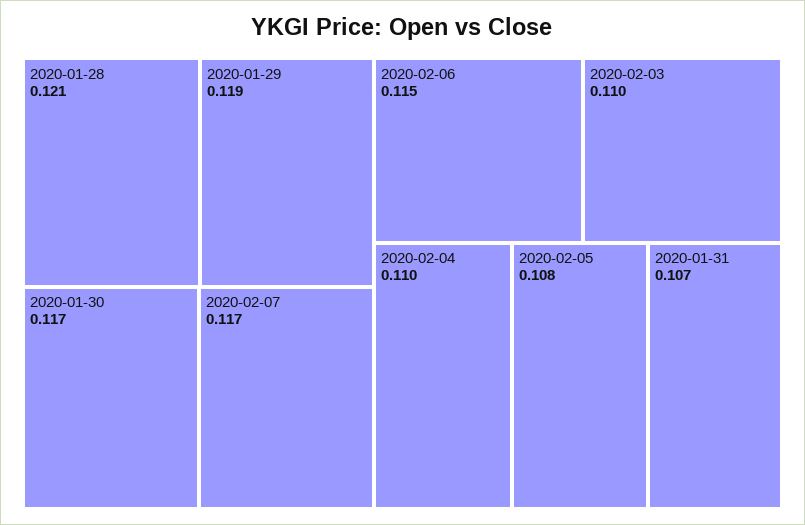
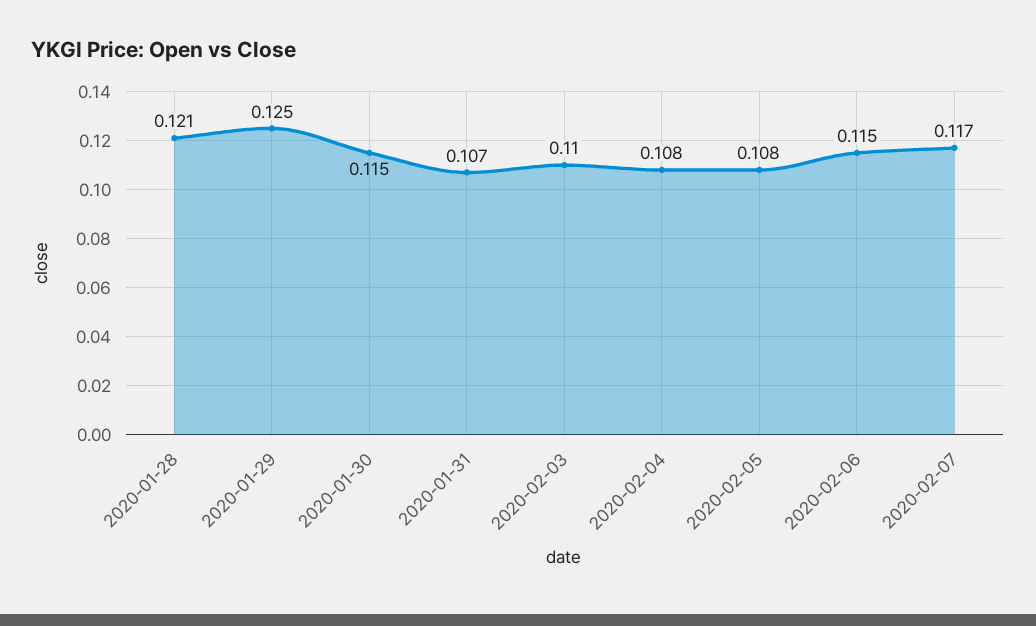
  {
    "2020-01-28": 0.121,
-   "2020-01-29": 0.119,
+   "2020-01-29": 0.125,
-   "2020-01-30": 0.117,
+   "2020-01-30": 0.115,
    "2020-02-07": 0.117,
    "2020-02-06": 0.115,
    "2020-02-03": 0.11,
-   "2020-02-04": 0.11,
+   "2020-02-04": 0.108,
    "2020-02-05": 0.108,
    "2020-01-31": 0.107
  }

